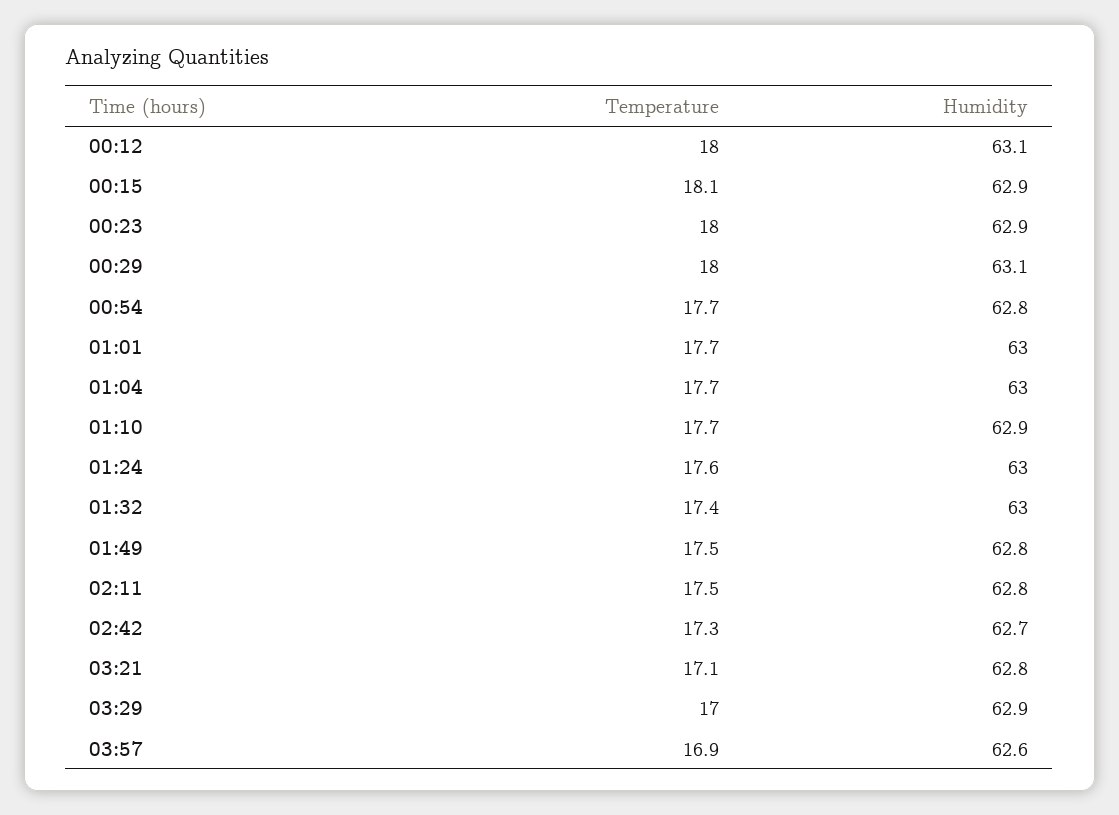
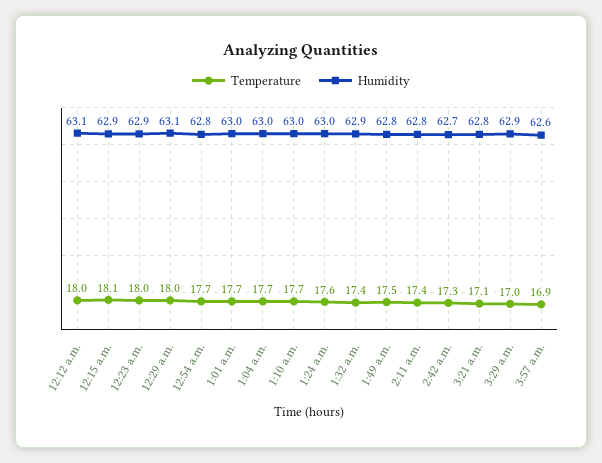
  {
    "Temperature": {
      "00:12": 18,
      "00:15": 18.1,
      "00:23": 18,
      "00:29": 18,
      "00:54": 17.7,
      "01:01": 17.7,
      "01:04": 17.7,
      "01:10": 17.7,
      "01:24": 17.6,
      "01:32": 17.4,
      "01:49": 17.5,
-     "02:11": 17.5,
+     "02:11": 17.4,
      "02:42": 17.3,
      "03:21": 17.1,
      "03:29": 17,
      "03:57": 16.9
    },
    "Humidity": {
      "00:12": 63.1,
      "00:15": 62.9,
      "00:23": 62.9,
      "00:29": 63.1,
      "00:54": 62.8,
      "01:01": 63,
      "01:04": 63,
-     "01:10": 62.9,
+     "01:10": 63,
      "01:24": 63,
-     "01:32": 63,
+     "01:32": 62.9,
      "01:49": 62.8,
      "02:11": 62.8,
      "02:42": 62.7,
      "03:21": 62.8,
      "03:29": 62.9,
      "03:57": 62.6
    }
  }

